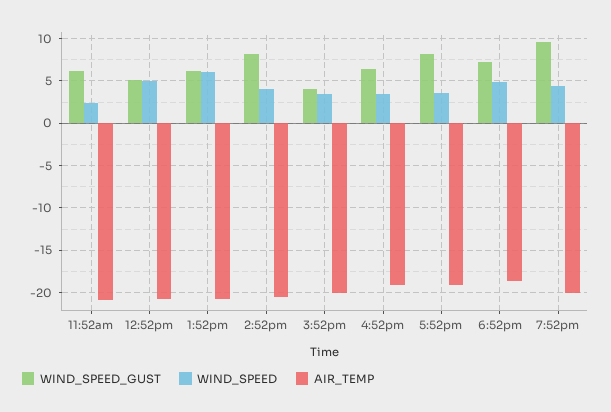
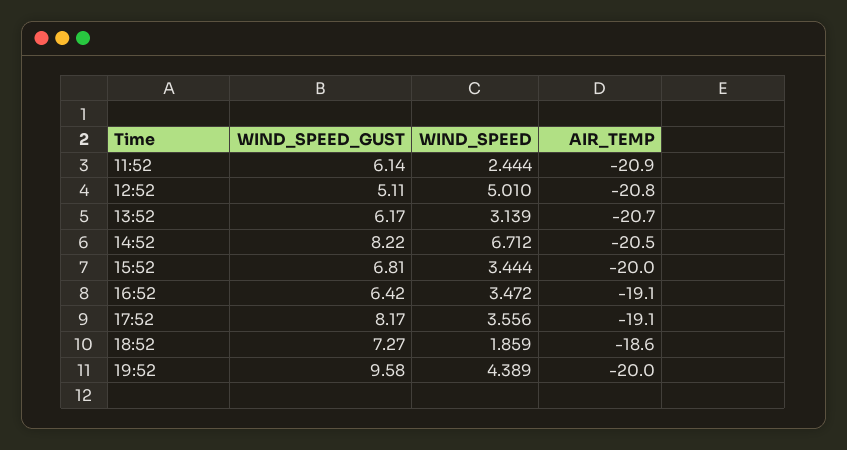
  {
    "WIND_SPEED_GUST": {
      "11:52am": 6.14,
      "12:52pm": 5.11,
      "1:52pm": 6.17,
      "2:52pm": 8.22,
-     "3:52pm": 4,
+     "3:52pm": 6.81,
      "4:52pm": 6.42,
      "5:52pm": 8.17,
      "6:52pm": 7.27,
      "7:52pm": 9.58
    },
    "WIND_SPEED": {
      "11:52am": 2.444,
      "12:52pm": 5.01,
-     "1:52pm": 6,
+     "1:52pm": 3.139,
-     "2:52pm": 4,
+     "2:52pm": 6.712,
      "3:52pm": 3.444,
      "4:52pm": 3.472,
      "5:52pm": 3.556,
-     "6:52pm": 5,
+     "6:52pm": 1.859,
      "7:52pm": 4.389
    },
    "AIR_TEMP": {
      "11:52am": -20.9,
      "12:52pm": -20.8,
      "1:52pm": -20.7,
      "2:52pm": -20.5,
      "3:52pm": -20,
      "4:52pm": -19.1,
      "5:52pm": -19.1,
      "6:52pm": -18.6,
      "7:52pm": -20
    }
  }

